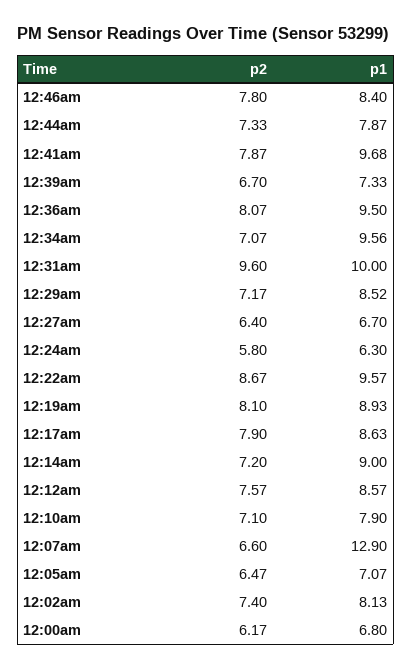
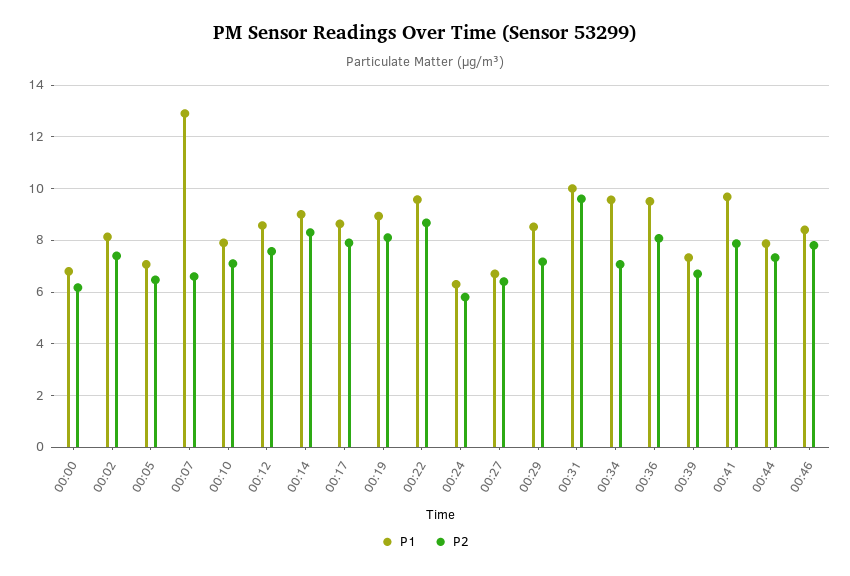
  {
    "p2": {
      "12:46am": 7.8,
      "12:44am": 7.33,
      "12:41am": 7.87,
      "12:39am": 6.7,
      "12:36am": 8.07,
      "12:34am": 7.07,
      "12:31am": 9.6,
      "12:29am": 7.17,
      "12:27am": 6.4,
      "12:24am": 5.8,
      "12:22am": 8.67,
      "12:19am": 8.1,
      "12:17am": 7.9,
-     "12:14am": 7.2,
+     "12:14am": 8.25,
      "12:12am": 7.57,
      "12:10am": 7.1,
      "12:07am": 6.6,
      "12:05am": 6.47,
      "12:02am": 7.4,
      "12:00am": 6.17
    },
    "p1": {
      "12:46am": 8.4,
      "12:44am": 7.87,
      "12:41am": 9.68,
      "12:39am": 7.33,
      "12:36am": 9.5,
      "12:34am": 9.56,
      "12:31am": 10,
      "12:29am": 8.52,
      "12:27am": 6.7,
      "12:24am": 6.3,
      "12:22am": 9.57,
      "12:19am": 8.93,
      "12:17am": 8.63,
      "12:14am": 9,
      "12:12am": 8.57,
      "12:10am": 7.9,
      "12:07am": 12.9,
      "12:05am": 7.07,
      "12:02am": 8.13,
      "12:00am": 6.8
    }
  }

